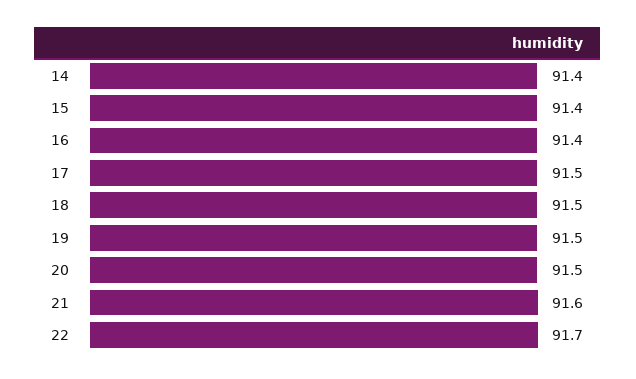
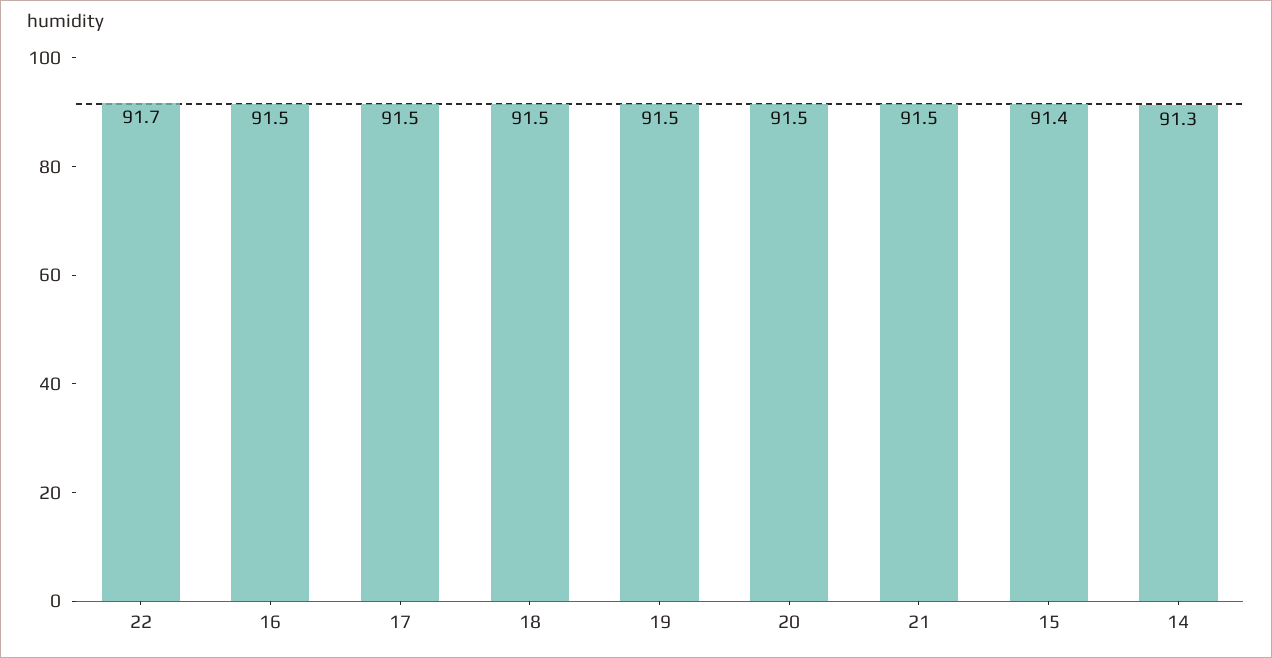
  {
-   "14": 91.4,
+   "14": 91.3,
    "15": 91.4,
-   "16": 91.4,
+   "16": 91.5,
    "17": 91.5,
    "18": 91.5,
    "19": 91.5,
    "20": 91.5,
-   "21": 91.6,
+   "21": 91.5,
    "22": 91.7
  }

